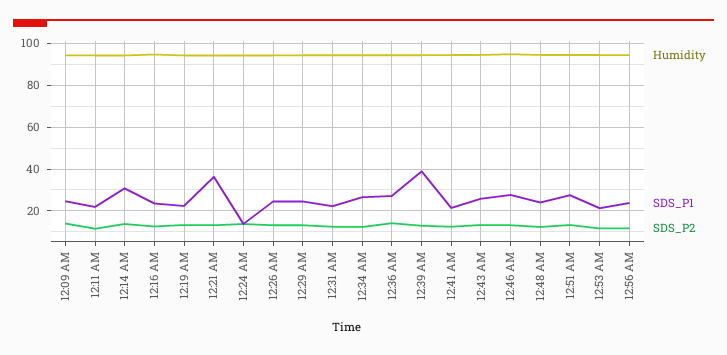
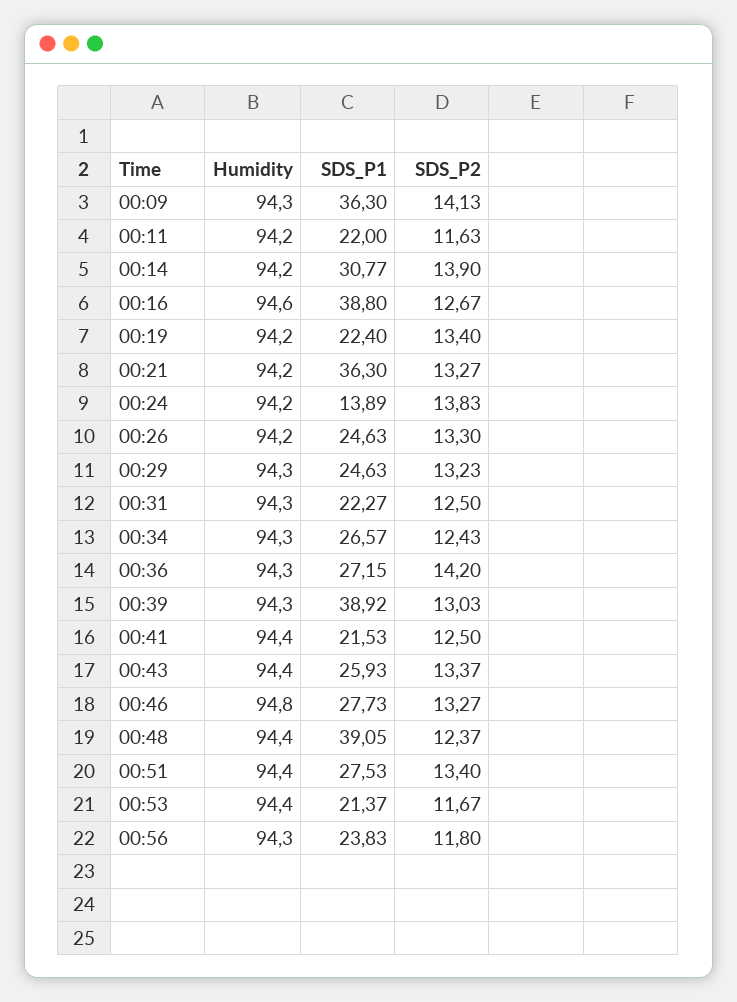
  {
    "Humidity": {
      "12:09 AM": 94.3,
      "12:11 AM": 94.2,
      "12:14 AM": 94.2,
      "12:16 AM": 94.6,
      "12:19 AM": 94.2,
      "12:21 AM": 94.2,
      "12:24 AM": 94.2,
      "12:26 AM": 94.2,
      "12:29 AM": 94.3,
      "12:31 AM": 94.3,
      "12:34 AM": 94.3,
      "12:36 AM": 94.3,
      "12:39 AM": 94.3,
      "12:41 AM": 94.4,
      "12:43 AM": 94.4,
      "12:46 AM": 94.8,
      "12:48 AM": 94.4,
      "12:51 AM": 94.4,
      "12:53 AM": 94.4,
      "12:56 AM": 94.3
    },
    "SDS_P1": {
-     "12:09 AM": 25,
+     "12:09 AM": 36.3,
      "12:11 AM": 22,
      "12:14 AM": 30.77,
-     "12:16 AM": 25,
+     "12:16 AM": 38.8,
      "12:19 AM": 22.4,
      "12:21 AM": 36.3,
      "12:24 AM": 13.89,
      "12:26 AM": 24.63,
      "12:29 AM": 24.63,
      "12:31 AM": 22.27,
      "12:34 AM": 26.57,
      "12:36 AM": 27.15,
      "12:39 AM": 38.92,
      "12:41 AM": 21.53,
      "12:43 AM": 25.93,
      "12:46 AM": 27.73,
-     "12:48 AM": 25,
+     "12:48 AM": 39.05,
      "12:51 AM": 27.53,
      "12:53 AM": 21.37,
      "12:56 AM": 23.83
    },
    "SDS_P2": {
      "12:09 AM": 14.13,
      "12:11 AM": 11.63,
      "12:14 AM": 13.9,
      "12:16 AM": 12.67,
      "12:19 AM": 13.4,
      "12:21 AM": 13.27,
      "12:24 AM": 13.83,
      "12:26 AM": 13.3,
      "12:29 AM": 13.23,
      "12:31 AM": 12.5,
      "12:34 AM": 12.43,
      "12:36 AM": 14.2,
      "12:39 AM": 13.03,
      "12:41 AM": 12.5,
      "12:43 AM": 13.37,
      "12:46 AM": 13.27,
      "12:48 AM": 12.37,
      "12:51 AM": 13.4,
      "12:53 AM": 11.67,
      "12:56 AM": 11.8
    }
  }

